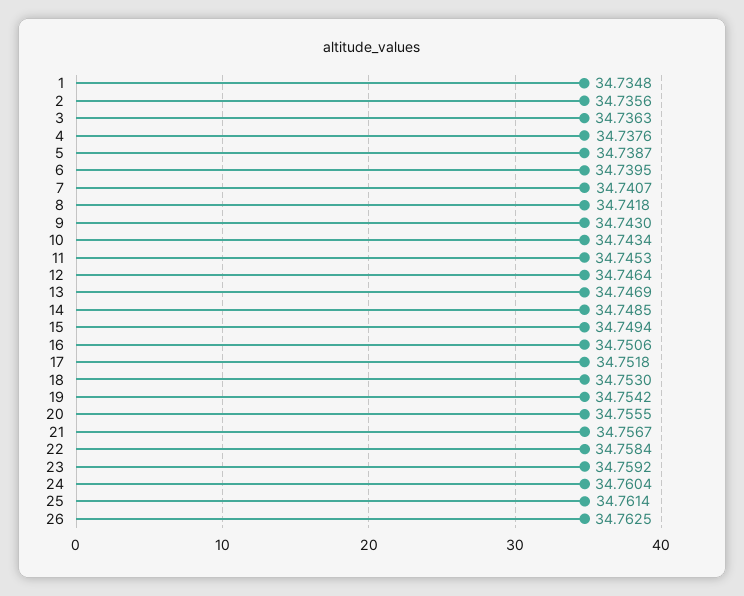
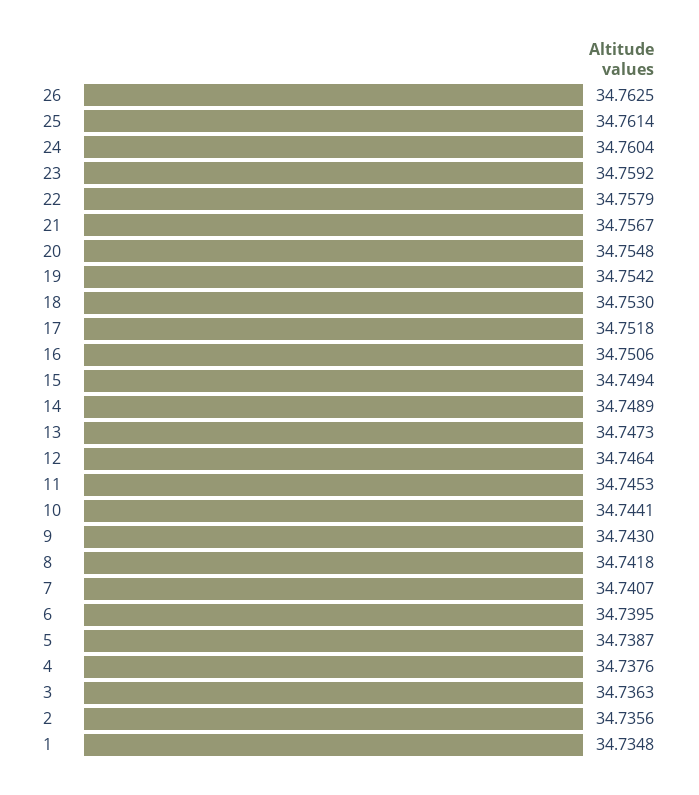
  {
    "1": 34.7348,
    "2": 34.7356,
    "3": 34.7363,
    "4": 34.7376,
    "5": 34.7387,
    "6": 34.7395,
    "7": 34.7407,
    "8": 34.7418,
    "9": 34.743,
-   "10": 34.7434,
+   "10": 34.7441,
    "11": 34.7453,
    "12": 34.7464,
-   "13": 34.7469,
+   "13": 34.7473,
-   "14": 34.7485,
+   "14": 34.7489,
    "15": 34.7494,
    "16": 34.7506,
    "17": 34.7518,
    "18": 34.753,
    "19": 34.7542,
-   "20": 34.7555,
+   "20": 34.7548,
    "21": 34.7567,
-   "22": 34.7584,
+   "22": 34.7579,
    "23": 34.7592,
    "24": 34.7604,
    "25": 34.7614,
    "26": 34.7625
  }

